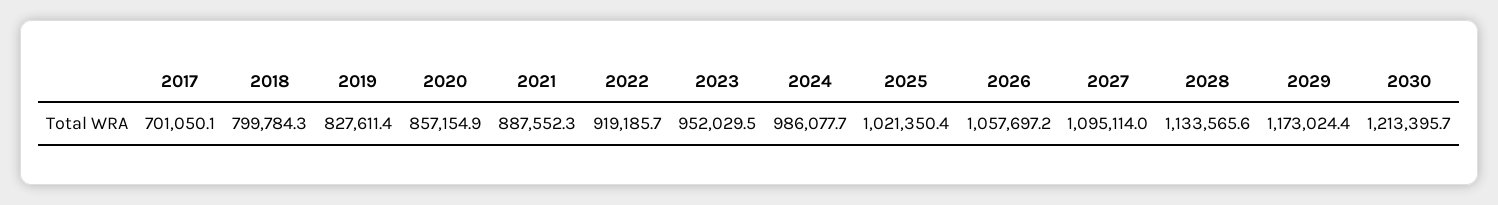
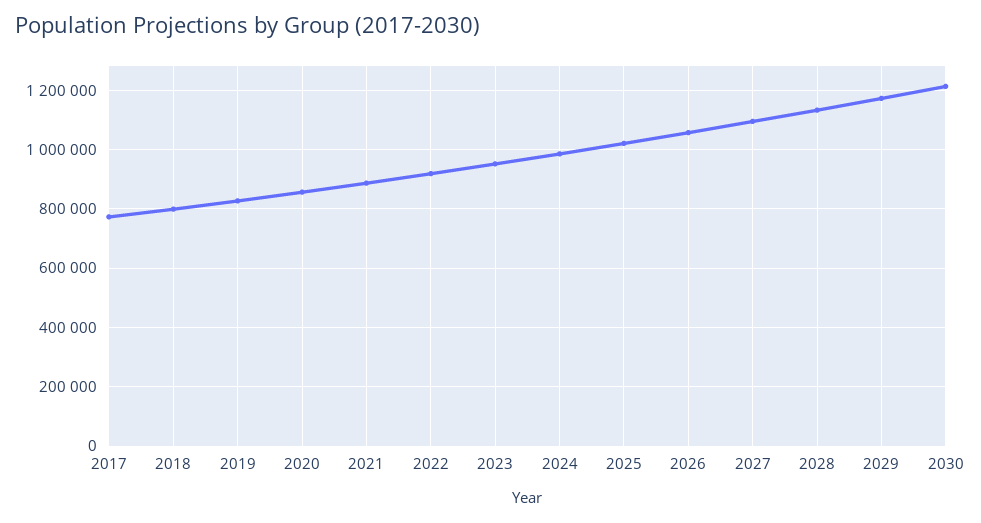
  {
-   "2017": 701050.1,
+   "2017": 775000,
    "2018": 799784.3,
    "2019": 827611.4,
    "2020": 857154.9,
    "2021": 887552.3,
    "2022": 919185.7,
    "2023": 952029.5,
    "2024": 986077.7,
    "2025": 1021350.4,
    "2026": 1057697.2,
    "2027": 1095114,
    "2028": 1133565.6,
    "2029": 1173024.4,
    "2030": 1213395.7
  }

